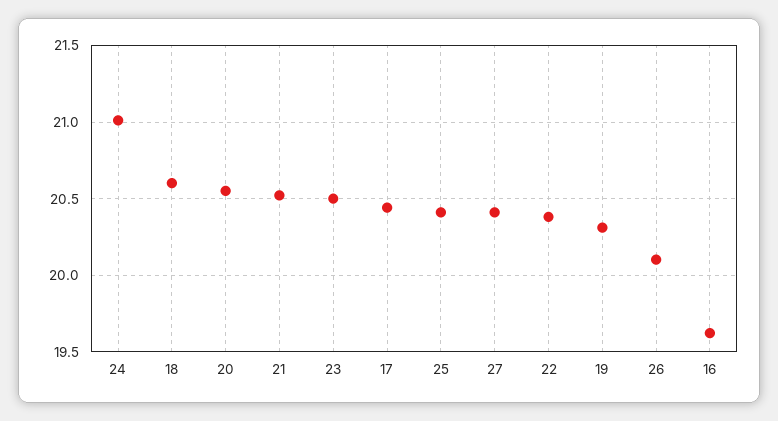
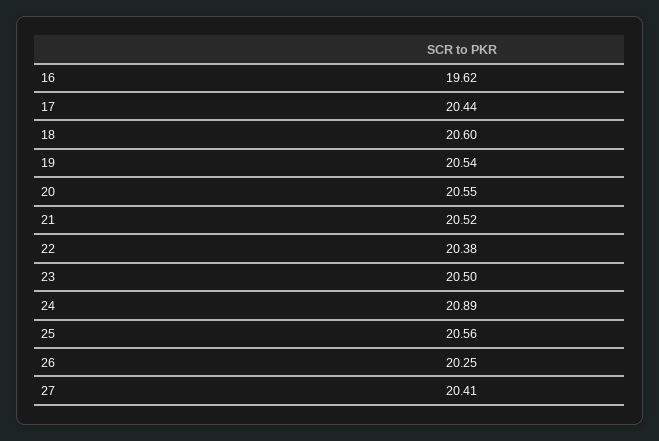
  {
-   "24": 21,
+   "24": 20.89,
    "18": 20.6,
    "20": 20.55,
    "21": 20.52,
    "23": 20.5,
    "17": 20.44,
-   "25": 20.4,
+   "25": 20.56,
    "27": 20.41,
    "22": 20.38,
-   "19": 20.3,
+   "19": 20.54,
-   "26": 20.1,
+   "26": 20.25,
    "16": 19.62
  }

